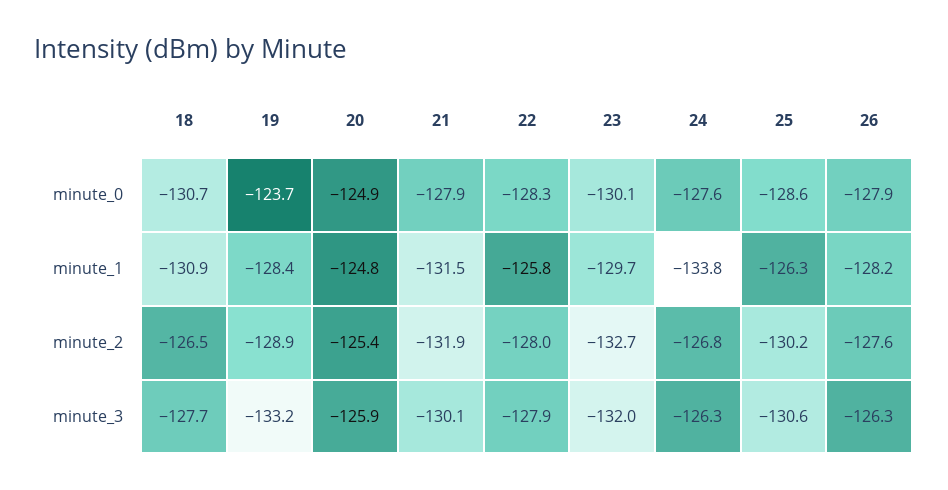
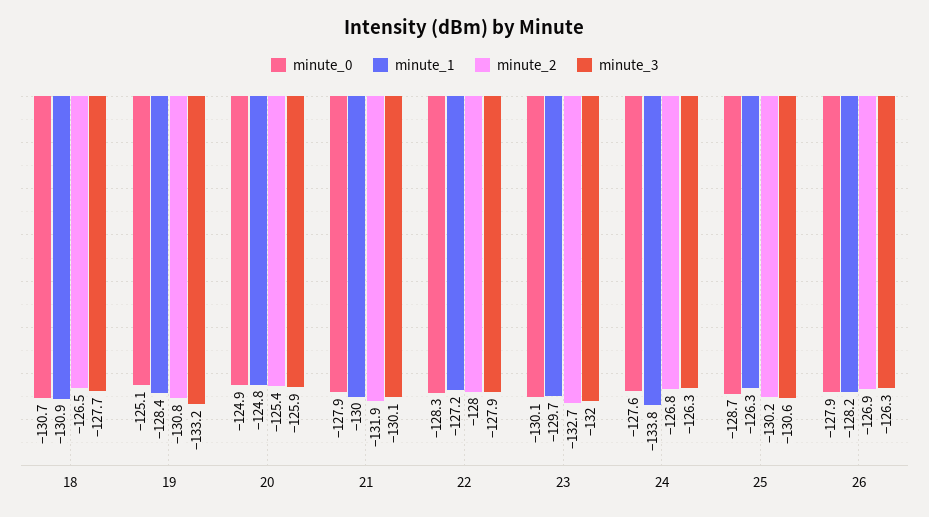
  {
    "minute_0": {
      "18": -130.7,
-     "19": -123.7,
+     "19": -125.1,
      "20": -124.9,
      "21": -127.9,
      "22": -128.3,
      "23": -130.1,
      "24": -127.6,
-     "25": -128.6,
+     "25": -128.7,
      "26": -127.9
    },
    "minute_1": {
      "18": -130.9,
      "19": -128.4,
      "20": -124.8,
-     "21": -131.5,
+     "21": -130,
-     "22": -125.8,
+     "22": -127.2,
      "23": -129.7,
      "24": -133.8,
      "25": -126.3,
      "26": -128.2
    },
    "minute_2": {
      "18": -126.5,
-     "19": -128.9,
+     "19": -130.8,
      "20": -125.4,
      "21": -131.9,
      "22": -128,
      "23": -132.7,
      "24": -126.8,
      "25": -130.2,
-     "26": -127.6
+     "26": -126.9
    },
    "minute_3": {
      "18": -127.7,
      "19": -133.2,
      "20": -125.9,
      "21": -130.1,
      "22": -127.9,
      "23": -132,
      "24": -126.3,
      "25": -130.6,
      "26": -126.3
    }
  }

